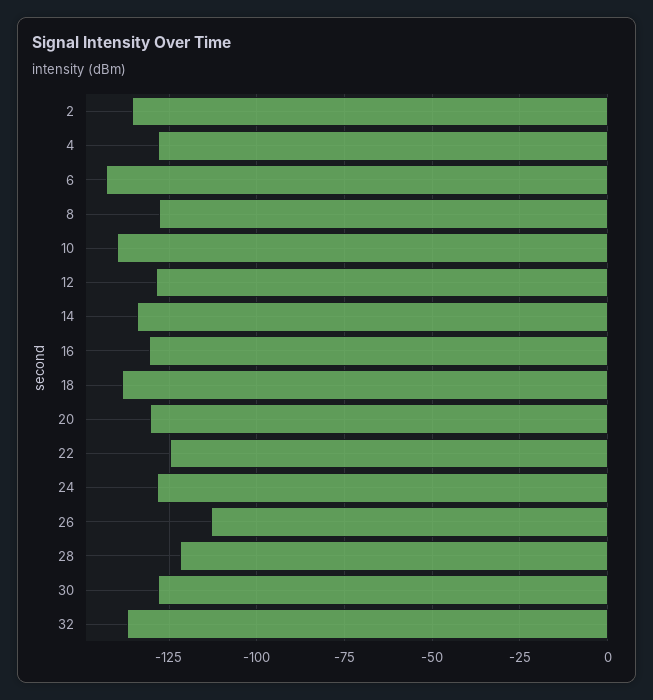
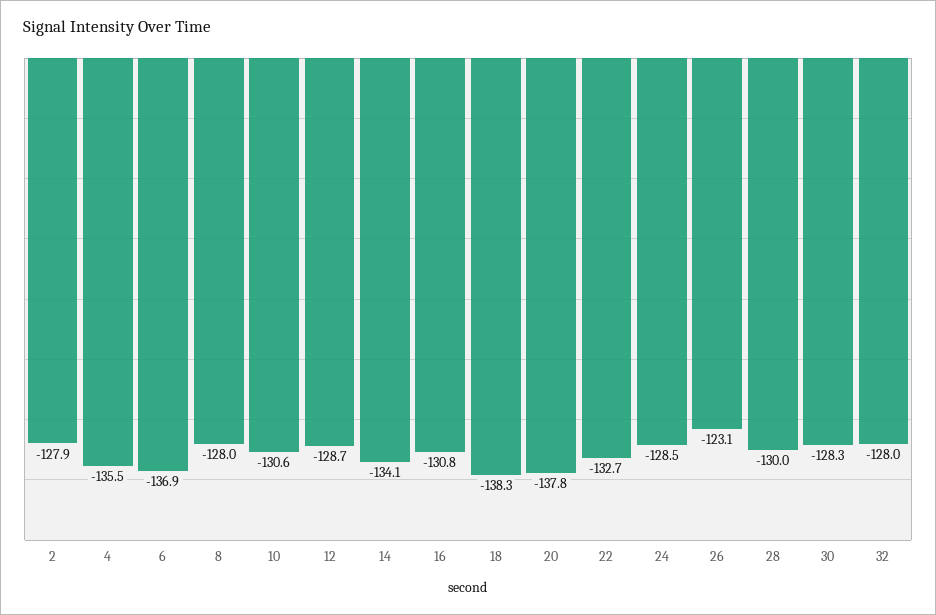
  {
-   "2": -135,
+   "2": -127.9,
-   "4": -127.5,
+   "4": -135.5,
-   "6": -142.5,
+   "6": -136.9,
    "8": -128,
-   "10": -140,
+   "10": -130.6,
    "12": -128.7,
    "14": -134.1,
    "16": -130.8,
    "18": -138.3,
-   "20": -130,
+   "20": -137.8,
-   "22": -125,
+   "22": -132.7,
    "24": -128.5,
-   "26": -112.5,
+   "26": -123.1,
-   "28": -122.5,
+   "28": -130,
    "30": -128.3,
-   "32": -137.5
+   "32": -128
  }

